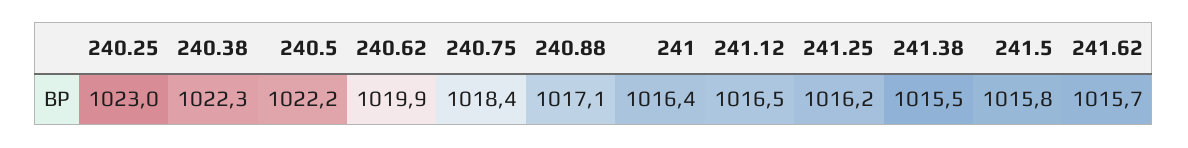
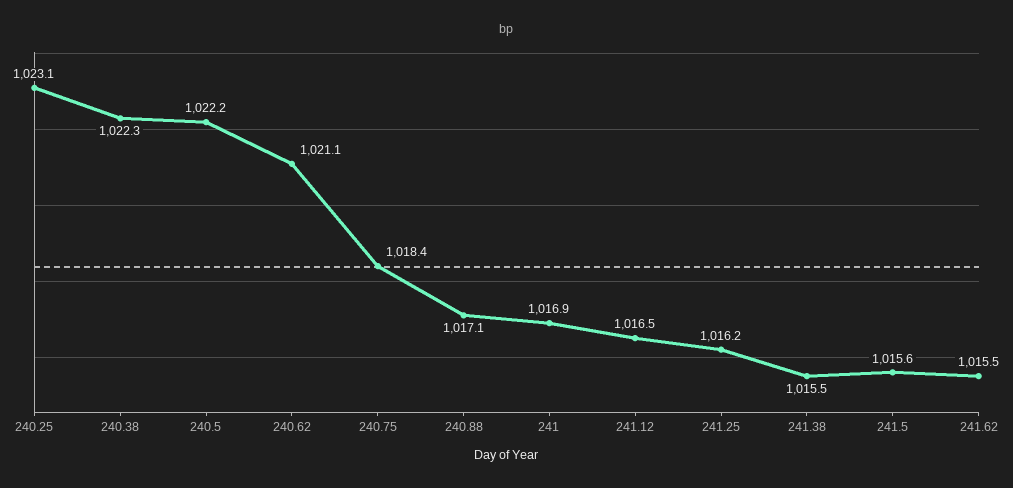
  {
-   "240.25": 1023,
+   "240.25": 1023.1,
    "240.38": 1022.3,
    "240.5": 1022.2,
-   "240.62": 1019.9,
+   "240.62": 1021.1,
    "240.75": 1018.4,
    "240.88": 1017.1,
-   "241": 1016.4,
+   "241": 1016.9,
    "241.12": 1016.5,
    "241.25": 1016.2,
    "241.38": 1015.5,
-   "241.5": 1015.8,
+   "241.5": 1015.6,
-   "241.62": 1015.7
+   "241.62": 1015.5
  }

